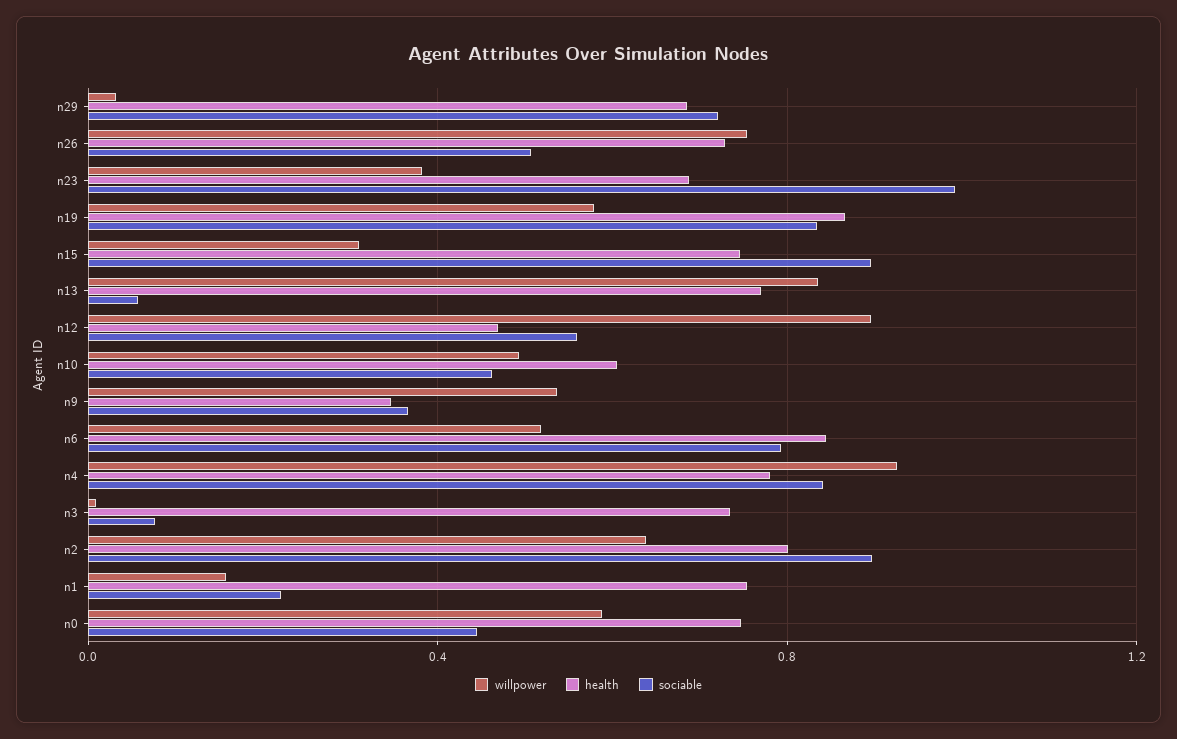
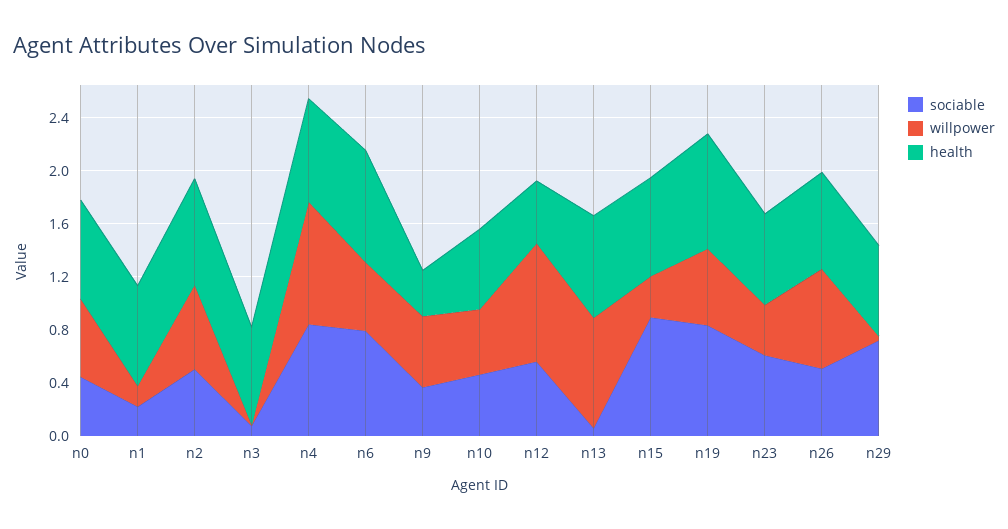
  {
    "willpower": {
      "n29": 0.05,
      "n26": 0.75,
      "n23": 0.4,
      "n19": 0.6,
      "n15": 0.3,
      "n13": 0.85,
      "n12": 0.9,
      "n10": 0.5,
      "n9": 0.55,
      "n6": 0.5,
      "n4": 0.95,
      "n3": 0,
      "n2": 0.65,
      "n1": 0.15,
      "n0": 0.6
    },
    "health": {
      "n29": 0.7,
      "n26": 0.75,
      "n23": 0.7,
      "n19": 0.85,
      "n15": 0.75,
      "n13": 0.75,
      "n12": 0.45,
      "n10": 0.6,
      "n9": 0.35,
      "n6": 0.85,
      "n4": 0.8,
      "n3": 0.75,
      "n2": 0.8,
      "n1": 0.75,
      "n0": 0.75
    },
    "sociable": {
      "n29": 0.7,
      "n26": 0.5,
-     "n23": 1,
+     "n23": 0.6,
      "n19": 0.85,
      "n15": 0.9,
      "n13": 0.05,
      "n12": 0.55,
      "n10": 0.45,
      "n9": 0.35,
      "n6": 0.8,
      "n4": 0.85,
      "n3": 0.1,
-     "n2": 0.9,
+     "n2": 0.5,
      "n1": 0.2,
      "n0": 0.45
    }
  }

